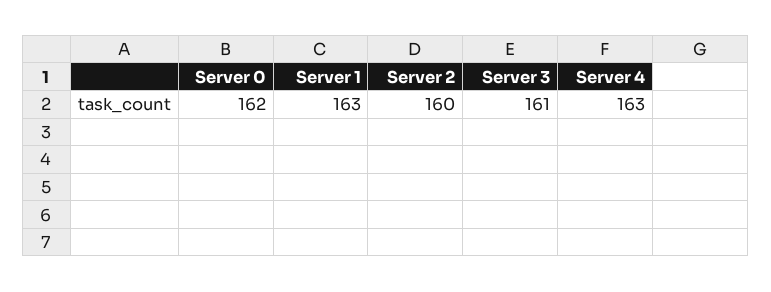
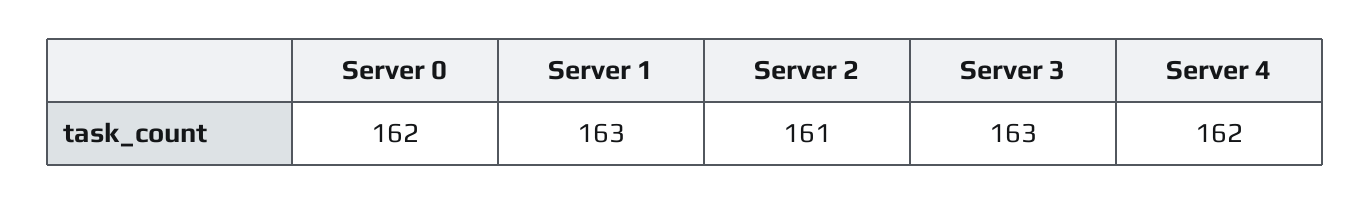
  {
    "Server 0": 162,
    "Server 1": 163,
-   "Server 2": 160,
+   "Server 2": 161,
-   "Server 3": 161,
+   "Server 3": 163,
-   "Server 4": 163
+   "Server 4": 162
  }

